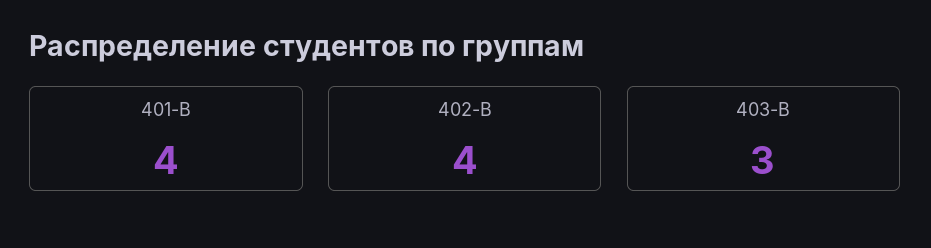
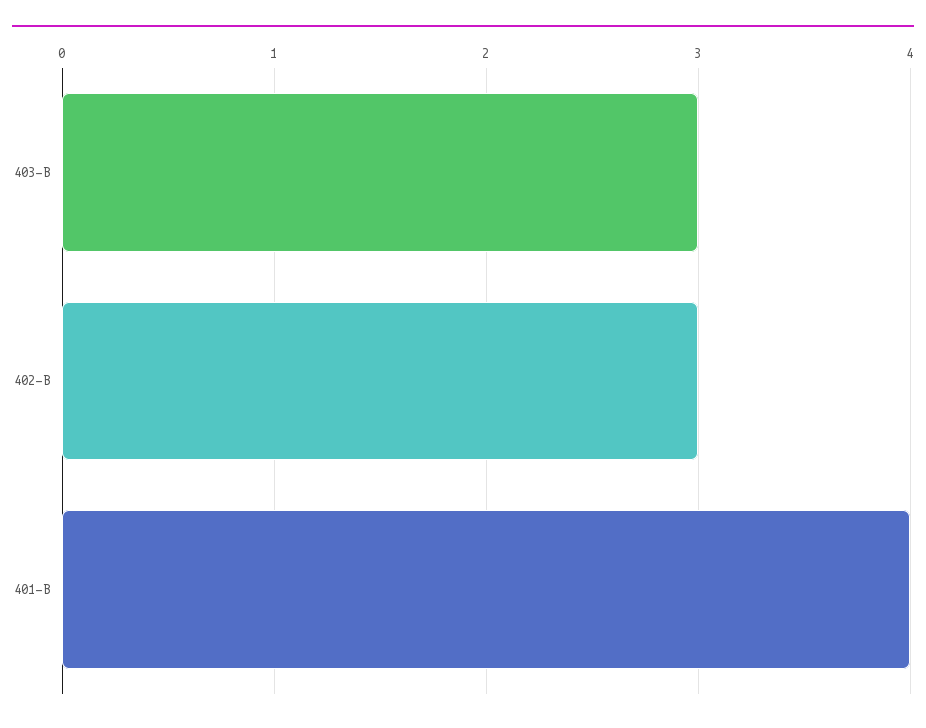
  {
    "401-В": 4,
-   "402-В": 4,
+   "402-В": 3,
    "403-В": 3
  }

